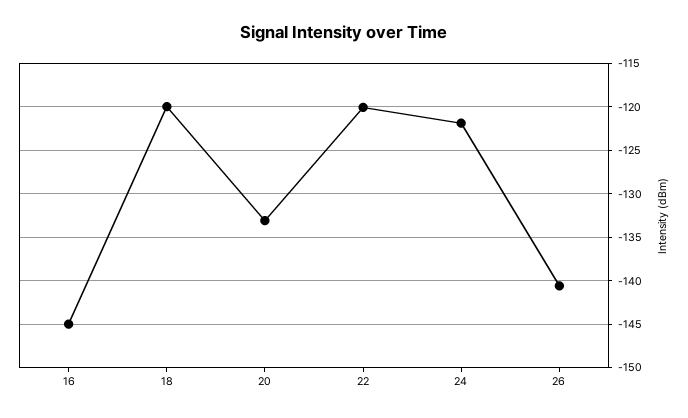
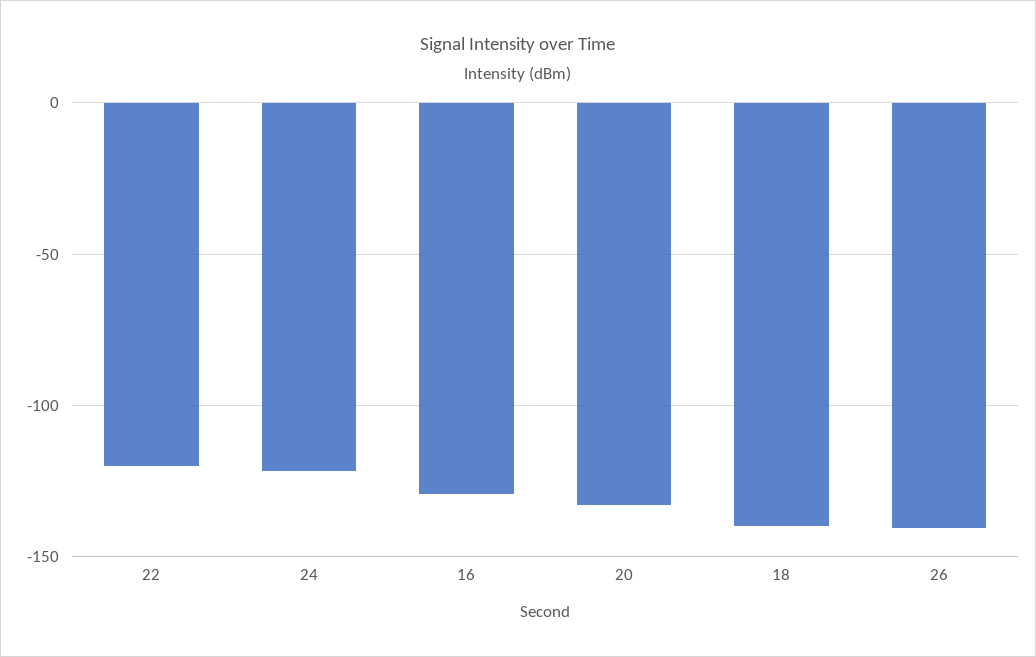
  {
-   "16": -145,
+   "16": -130,
-   "18": -120,
+   "18": -140,
    "20": -133,
    "22": -120,
    "24": -122,
    "26": -141
  }

